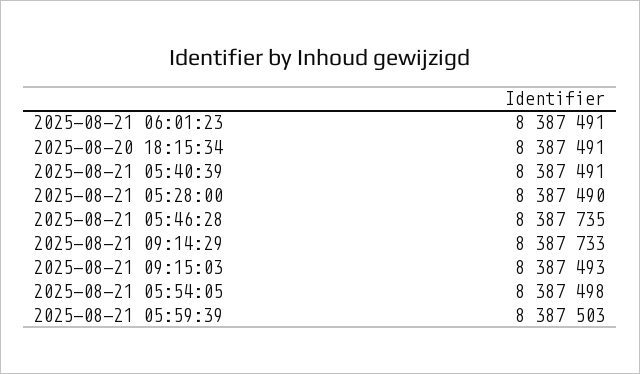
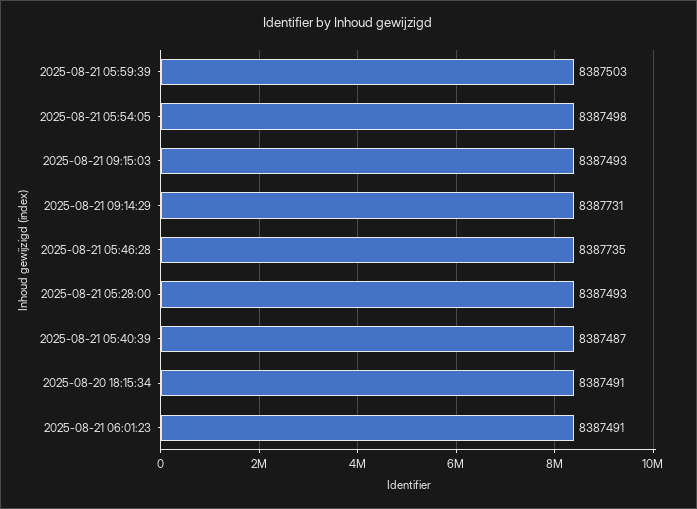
  {
    "2025-08-21 06:01:23": 8387491,
    "2025-08-20 18:15:34": 8387491,
-   "2025-08-21 05:40:39": 8387491,
+   "2025-08-21 05:40:39": 8387487,
-   "2025-08-21 05:28:00": 8387490,
+   "2025-08-21 05:28:00": 8387493,
    "2025-08-21 05:46:28": 8387735,
-   "2025-08-21 09:14:29": 8387733,
+   "2025-08-21 09:14:29": 8387731,
    "2025-08-21 09:15:03": 8387493,
    "2025-08-21 05:54:05": 8387498,
    "2025-08-21 05:59:39": 8387503
  }

